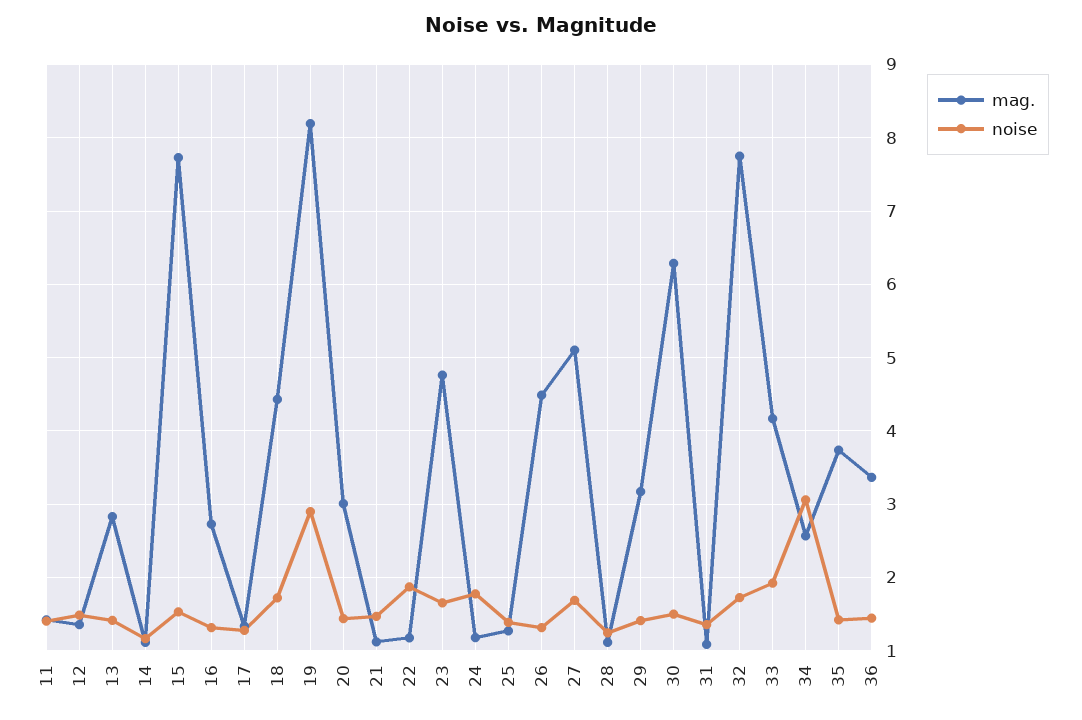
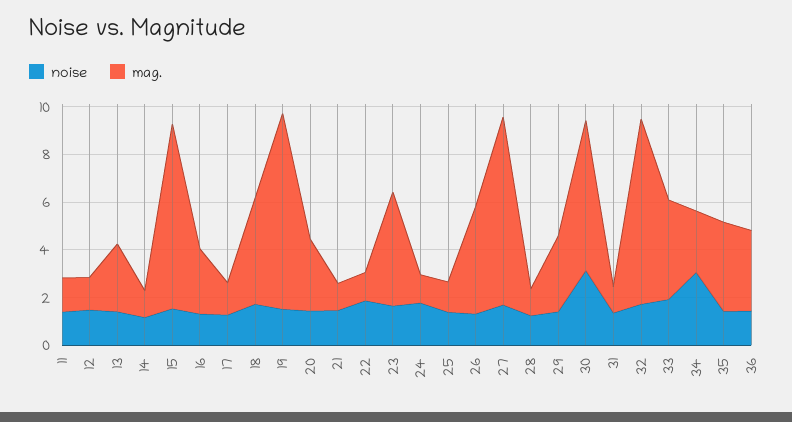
  {
    "mag.": {
      "11": 1.4,
      "12": 1.4,
      "13": 2.8,
      "14": 1.1,
      "15": 7.7,
      "16": 2.7,
      "17": 1.3,
      "18": 4.4,
      "19": 8.2,
      "20": 3,
      "21": 1.1,
      "22": 1.2,
      "23": 4.8,
      "24": 1.2,
      "25": 1.3,
      "26": 4.5,
-     "27": 5.1,
+     "27": 8,
      "28": 1.1,
      "29": 3.2,
      "30": 6.3,
      "31": 1.1,
      "32": 7.8,
      "33": 4.2,
      "34": 2.6,
      "35": 3.7,
      "36": 3.4
    },
    "noise": {
      "11": 1.4,
      "12": 1.5,
      "13": 1.4,
      "14": 1.2,
      "15": 1.5,
      "16": 1.3,
      "17": 1.3,
      "18": 1.7,
-     "19": 2.9,
+     "19": 1.5,
      "20": 1.4,
      "21": 1.5,
      "22": 1.9,
      "23": 1.7,
      "24": 1.8,
      "25": 1.4,
      "26": 1.3,
      "27": 1.7,
      "28": 1.2,
      "29": 1.4,
-     "30": 1.5,
+     "30": 3,
      "31": 1.4,
      "32": 1.7,
      "33": 1.9,
      "34": 3.1,
      "35": 1.4,
      "36": 1.4
    }
  }

